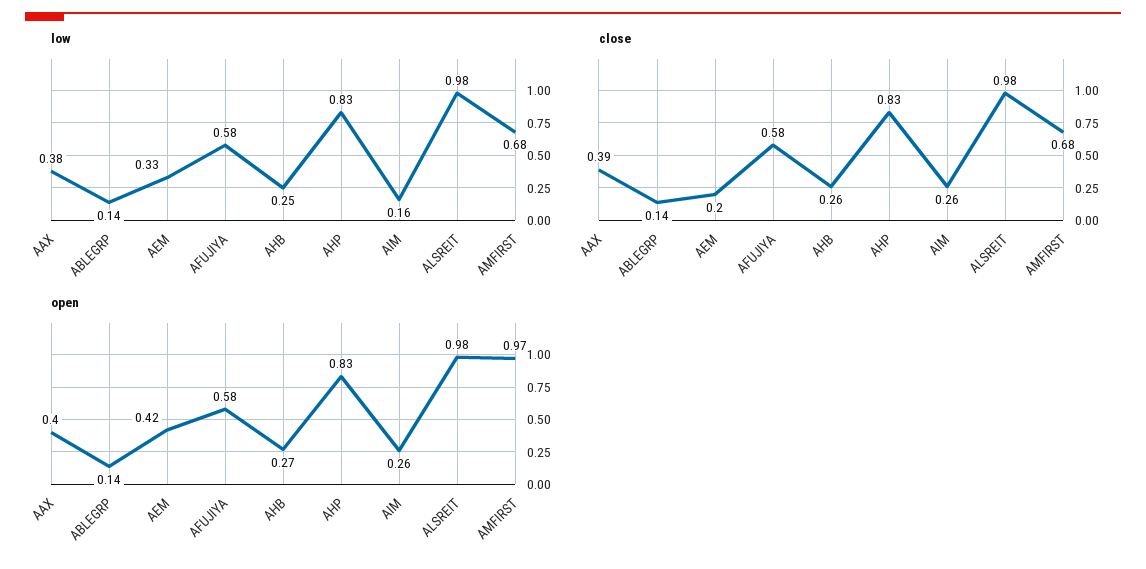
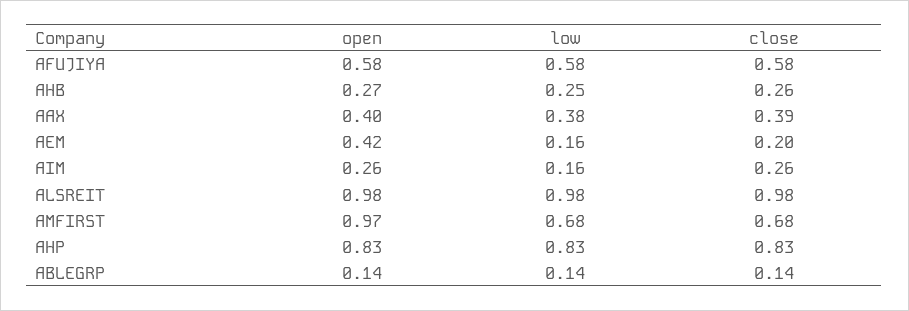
  {
    "low": {
      "AAX": 0.38,
      "ABLEGRP": 0.14,
-     "AEM": 0.33,
+     "AEM": 0.16,
      "AFUJIYA": 0.58,
      "AHB": 0.25,
      "AHP": 0.83,
      "AIM": 0.16,
      "ALSREIT": 0.98,
      "AMFIRST": 0.68
    },
    "close": {
      "AAX": 0.39,
      "ABLEGRP": 0.14,
      "AEM": 0.2,
      "AFUJIYA": 0.58,
      "AHB": 0.26,
      "AHP": 0.83,
      "AIM": 0.26,
      "ALSREIT": 0.98,
      "AMFIRST": 0.68
    },
    "open": {
      "AAX": 0.4,
      "ABLEGRP": 0.14,
      "AEM": 0.42,
      "AFUJIYA": 0.58,
      "AHB": 0.27,
      "AHP": 0.83,
      "AIM": 0.26,
      "ALSREIT": 0.98,
      "AMFIRST": 0.97
    }
  }

